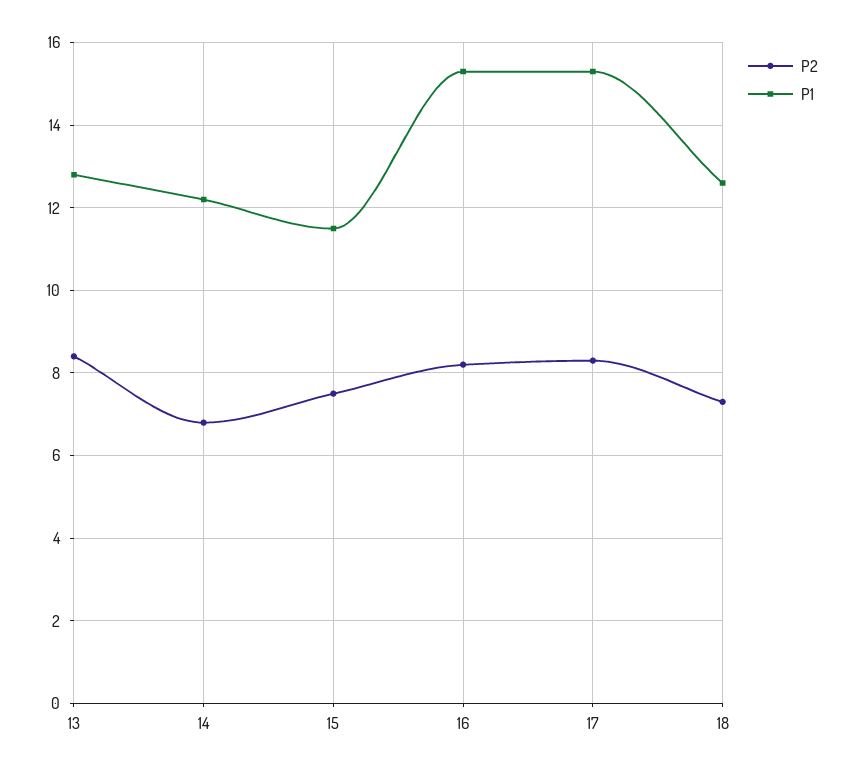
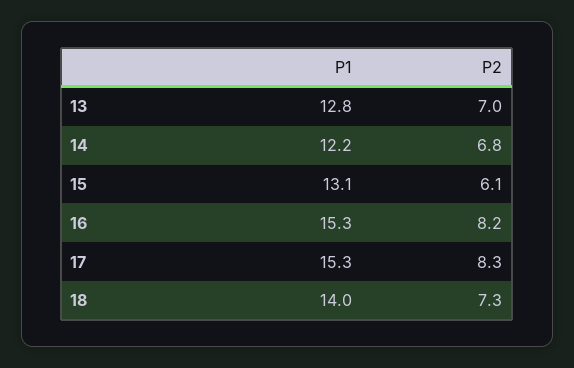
  {
    "P2": {
-     "13": 8.5,
+     "13": 7,
      "14": 6.8,
-     "15": 7.5,
+     "15": 6.1,
      "16": 8.2,
      "17": 8.3,
      "18": 7.3
    },
    "P1": {
      "13": 12.8,
      "14": 12.2,
-     "15": 11.5,
+     "15": 13.1,
      "16": 15.3,
      "17": 15.3,
-     "18": 12.5
+     "18": 14
    }
  }

